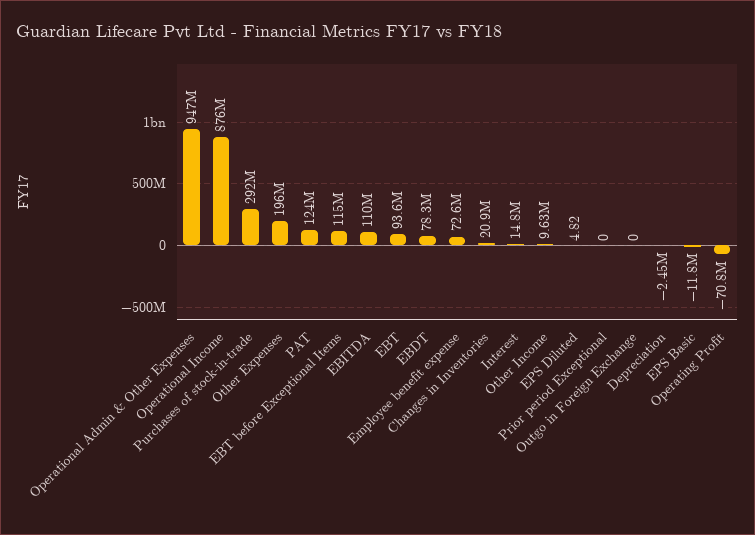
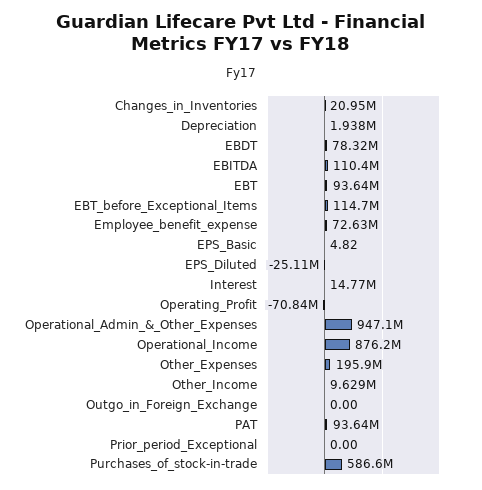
  {
    "Operational Admin & Other Expenses": 947100000,
    "Operational Income": 876200000,
-   "Purchases of stock-in-trade": 292000000,
+   "Purchases of stock-in-trade": 586600000,
    "Other Expenses": 195900000,
-   "PAT": 124000000,
+   "PAT": 93640000,
    "EBT before Exceptional Items": 114700000,
    "EBITDA": 110400000,
    "EBT": 93640000,
    "EBDT": 78320000,
    "Employee benefit expense": 72630000,
    "Changes in Inventories": 20950000,
    "Interest": 14770000,
    "Other Income": 9629000,
-   "EPS Diluted": 4.82,
+   "EPS Diluted": -25110000,
    "Prior period Exceptional": 0,
    "Outgo in Foreign Exchange": 0,
-   "Depreciation": -2450000,
+   "Depreciation": 1938000,
-   "EPS Basic": -11800000,
+   "EPS Basic": 4.82,
    "Operating Profit": -70840000
  }

